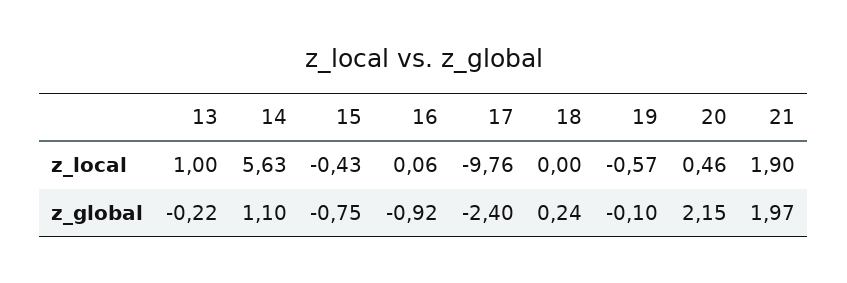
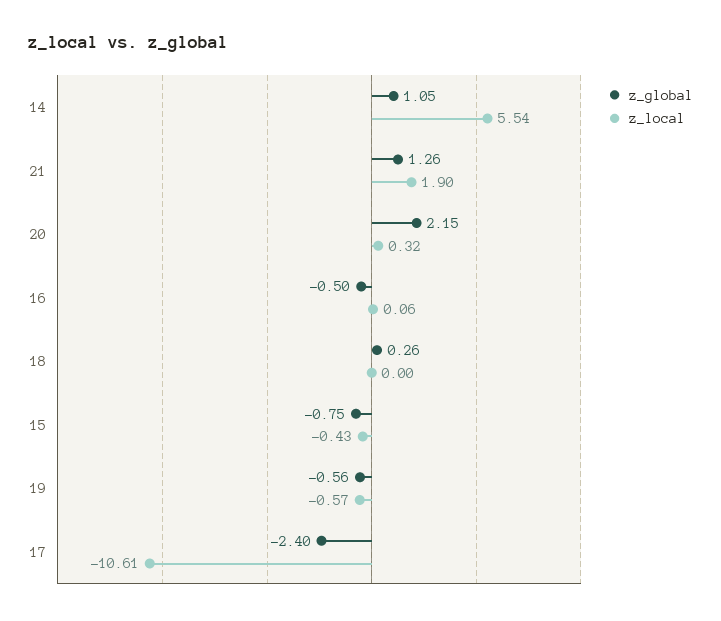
  {
    "z_local": {
-     "13": 1,
-     "14": 5.63,
+     "14": 5.54,
      "15": -0.43,
      "16": 0.06,
-     "17": -9.76,
+     "17": -10.61,
      "18": 0,
      "19": -0.57,
-     "20": 0.46,
+     "20": 0.32,
      "21": 1.9
    },
    "z_global": {
-     "13": -0.22,
-     "14": 1.1,
+     "14": 1.05,
      "15": -0.75,
-     "16": -0.92,
+     "16": -0.5,
      "17": -2.4,
-     "18": 0.24,
+     "18": 0.26,
-     "19": -0.1,
+     "19": -0.56,
      "20": 2.15,
-     "21": 1.97
+     "21": 1.26
    }
  }

